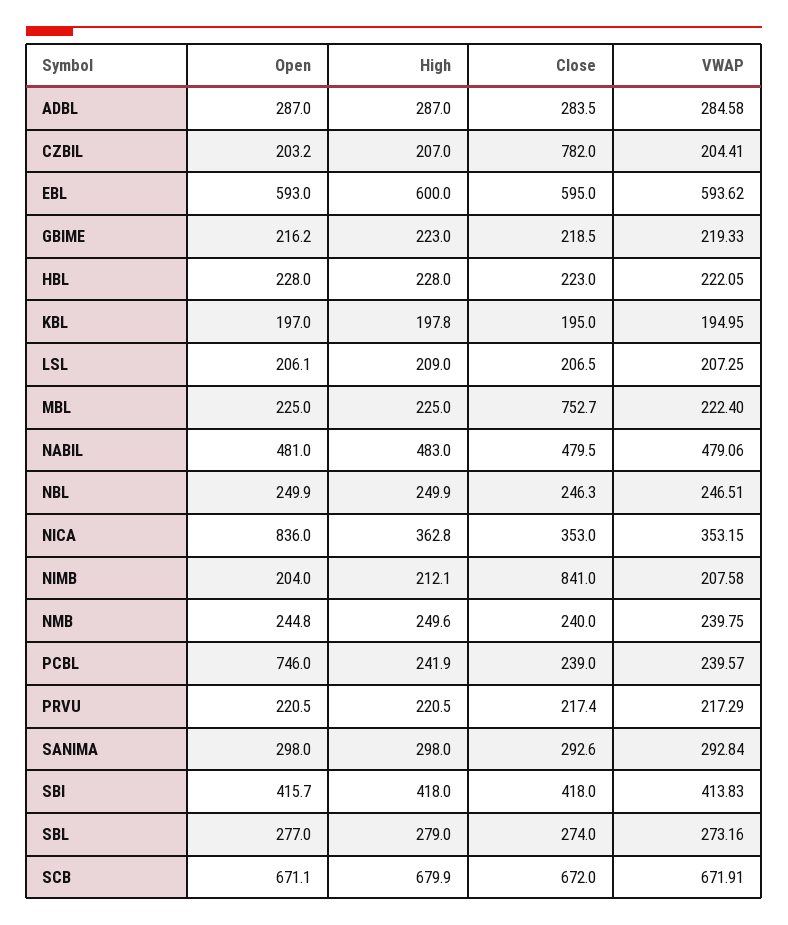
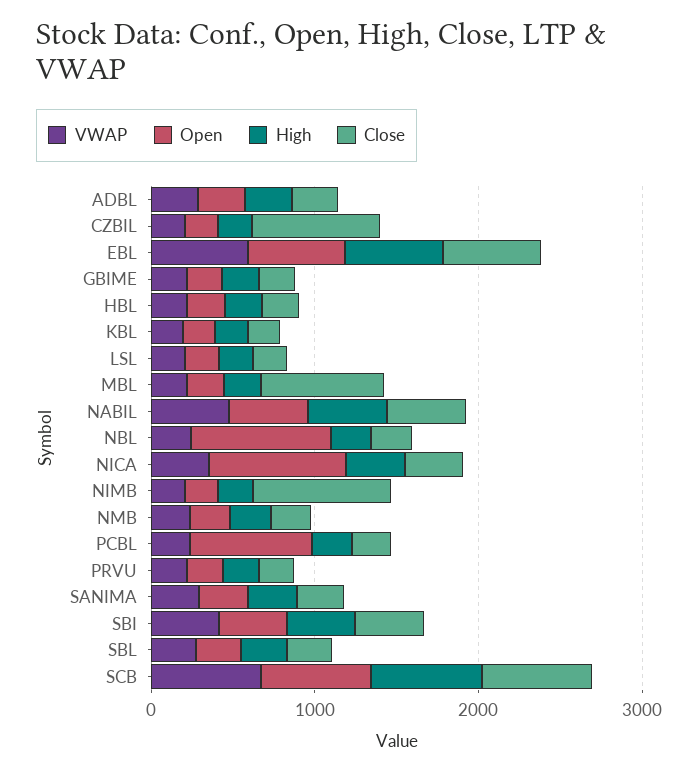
  {
    "Open": {
      "ADBL": 287,
      "CZBIL": 203.2,
      "EBL": 593,
      "GBIME": 216.2,
      "HBL": 228,
      "KBL": 197,
      "LSL": 206.1,
      "MBL": 225,
      "NABIL": 481,
-     "NBL": 249.9,
+     "NBL": 800,
      "NICA": 836,
      "NIMB": 204,
      "NMB": 244.8,
      "PCBL": 746,
      "PRVU": 220.5,
      "SANIMA": 298,
      "SBI": 415.7,
      "SBL": 277,
      "SCB": 671.1
    },
    "High": {
      "ADBL": 287,
      "CZBIL": 207,
      "EBL": 600,
      "GBIME": 223,
      "HBL": 228,
      "KBL": 197.8,
      "LSL": 209,
      "MBL": 225,
      "NABIL": 483,
      "NBL": 249.9,
      "NICA": 362.8,
      "NIMB": 212.1,
      "NMB": 249.6,
      "PCBL": 241.9,
      "PRVU": 220.5,
      "SANIMA": 298,
      "SBI": 418,
      "SBL": 279,
      "SCB": 679.9
    },
    "Close": {
      "ADBL": 283.5,
      "CZBIL": 782,
      "EBL": 595,
      "GBIME": 218.5,
      "HBL": 223,
      "KBL": 195,
      "LSL": 206.5,
      "MBL": 752.7,
      "NABIL": 479.5,
      "NBL": 246.3,
      "NICA": 353,
      "NIMB": 841,
      "NMB": 240,
      "PCBL": 239,
      "PRVU": 217.4,
      "SANIMA": 292.6,
      "SBI": 418,
      "SBL": 274,
      "SCB": 672
    },
    "VWAP": {
      "ADBL": 284.58,
      "CZBIL": 204.41,
      "EBL": 593.62,
      "GBIME": 219.33,
      "HBL": 222.05,
      "KBL": 194.95,
      "LSL": 207.25,
      "MBL": 222.4,
      "NABIL": 479.06,
      "NBL": 246.51,
      "NICA": 353.15,
      "NIMB": 207.58,
      "NMB": 239.75,
      "PCBL": 239.57,
      "PRVU": 217.29,
      "SANIMA": 292.84,
      "SBI": 413.83,
      "SBL": 273.16,
      "SCB": 671.91
    }
  }

